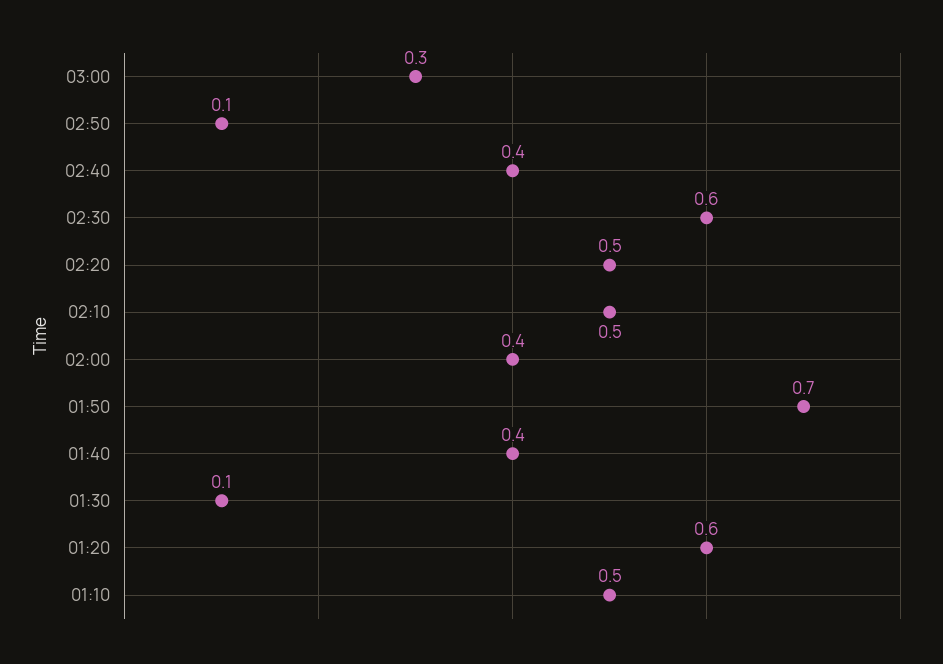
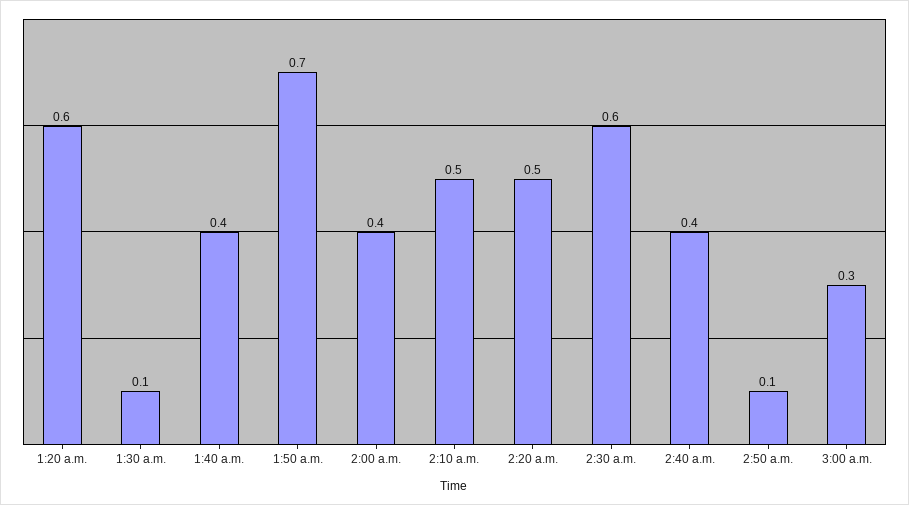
  {
    "03:00": 0.3,
    "02:50": 0.1,
    "02:40": 0.4,
    "02:30": 0.6,
    "02:20": 0.5,
    "02:10": 0.5,
    "02:00": 0.4,
    "01:50": 0.7,
    "01:40": 0.4,
    "01:30": 0.1,
-   "01:20": 0.6,
+   "01:20": 0.6
-   "01:10": 0.5
  }

